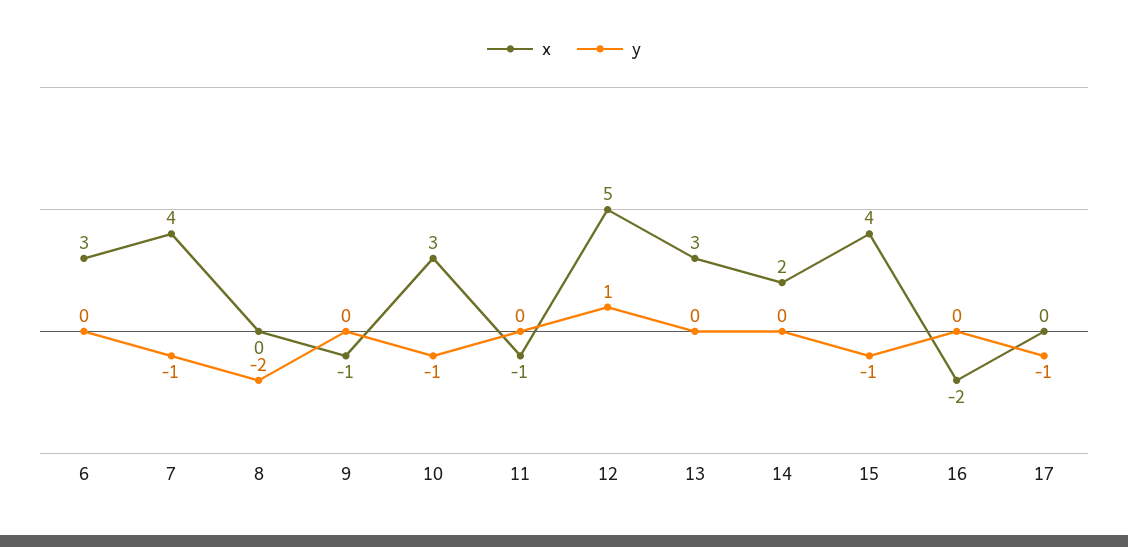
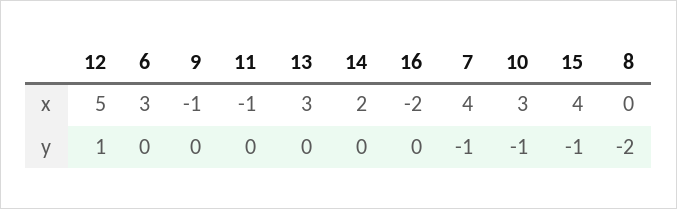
  {
    "x": {
      "6": 3,
      "7": 4,
      "8": 0,
      "9": -1,
      "10": 3,
      "11": -1,
      "12": 5,
      "13": 3,
      "14": 2,
      "15": 4,
-     "16": -2,
+     "16": -2
-     "17": 0
    },
    "y": {
      "6": 0,
      "7": -1,
      "8": -2,
      "9": 0,
      "10": -1,
      "11": 0,
      "12": 1,
      "13": 0,
      "14": 0,
      "15": -1,
-     "16": 0,
+     "16": 0
-     "17": -1
    }
  }

